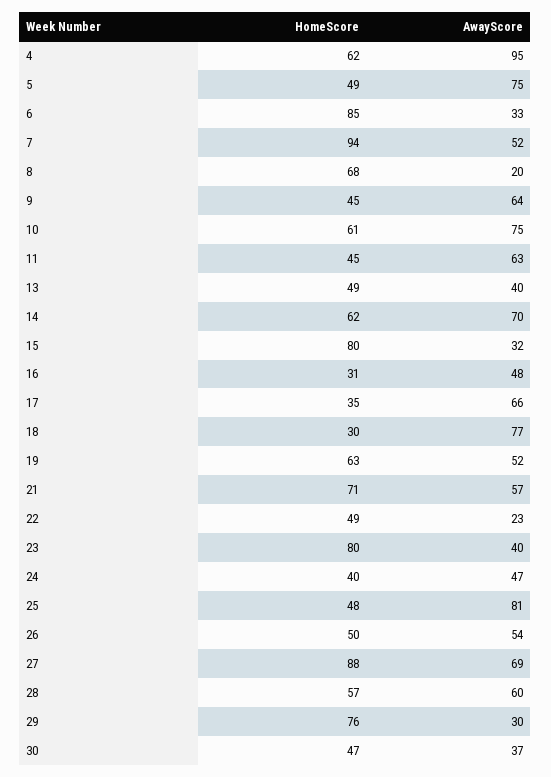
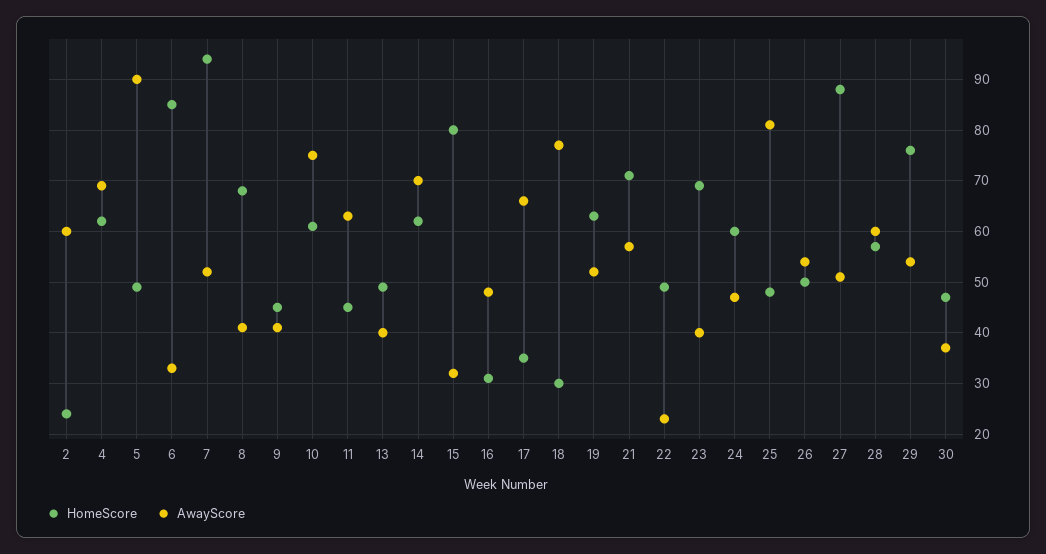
  {
    "HomeScore": {
      "4": 62,
      "5": 49,
      "6": 85,
      "7": 94,
      "8": 68,
      "9": 45,
      "10": 61,
      "11": 45,
      "13": 49,
      "14": 62,
      "15": 80,
      "16": 31,
      "17": 35,
      "18": 30,
      "19": 63,
      "21": 71,
      "22": 49,
-     "23": 80,
+     "23": 70,
-     "24": 40,
+     "24": 60,
      "25": 48,
      "26": 50,
      "27": 88,
      "28": 57,
      "29": 76,
-     "30": 47
+     "30": 47,
+     "2": 25
    },
    "AwayScore": {
-     "4": 95,
+     "4": 70,
-     "5": 75,
+     "5": 90,
      "6": 33,
      "7": 52,
-     "8": 20,
+     "8": 40,
-     "9": 64,
+     "9": 40,
      "10": 75,
      "11": 63,
      "13": 40,
      "14": 70,
      "15": 32,
      "16": 48,
      "17": 66,
      "18": 77,
      "19": 52,
      "21": 57,
      "22": 23,
      "23": 40,
      "24": 47,
      "25": 81,
      "26": 54,
-     "27": 69,
+     "27": 50,
      "28": 60,
-     "29": 30,
+     "29": 55,
-     "30": 37
+     "30": 37,
+     "2": 60
    }
  }

